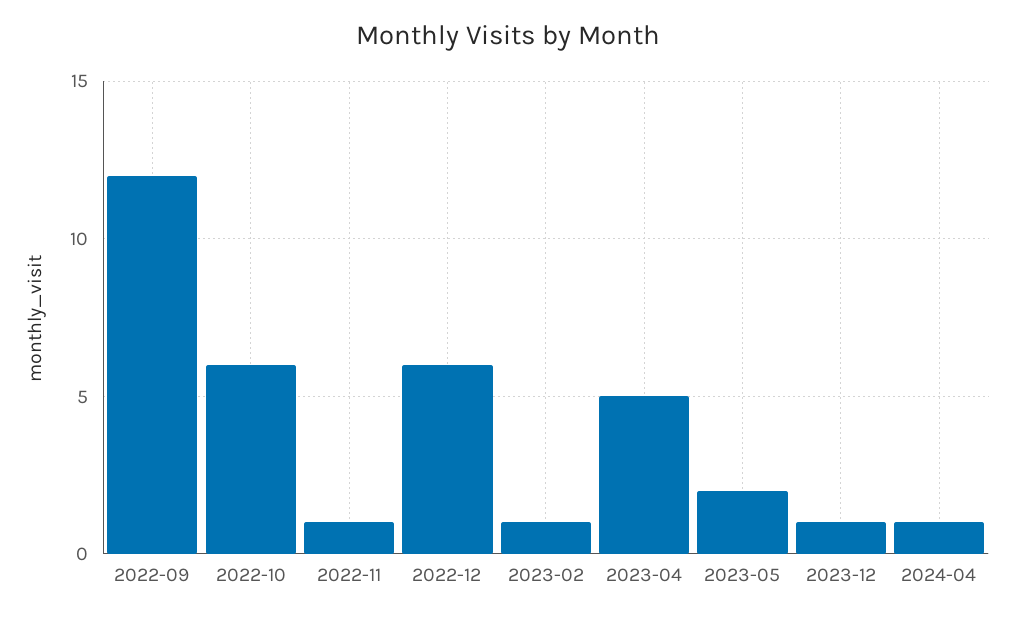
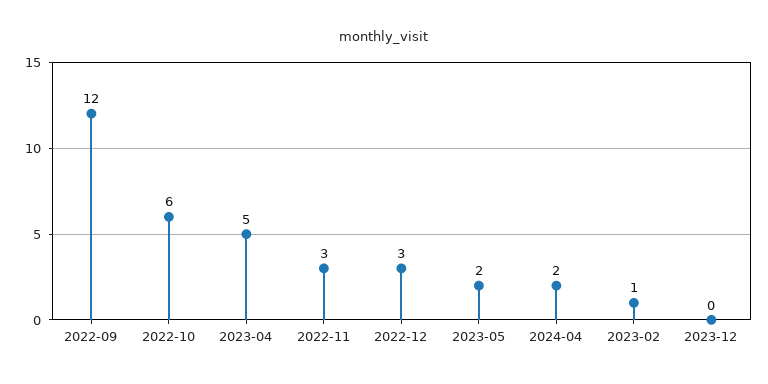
  {
    "2022-09": 12,
    "2022-10": 6,
-   "2022-11": 1,
+   "2022-11": 3,
-   "2022-12": 6,
+   "2022-12": 3,
    "2023-02": 1,
    "2023-04": 5,
    "2023-05": 2,
-   "2023-12": 1,
+   "2023-12": 0,
-   "2024-04": 1
+   "2024-04": 2
  }

